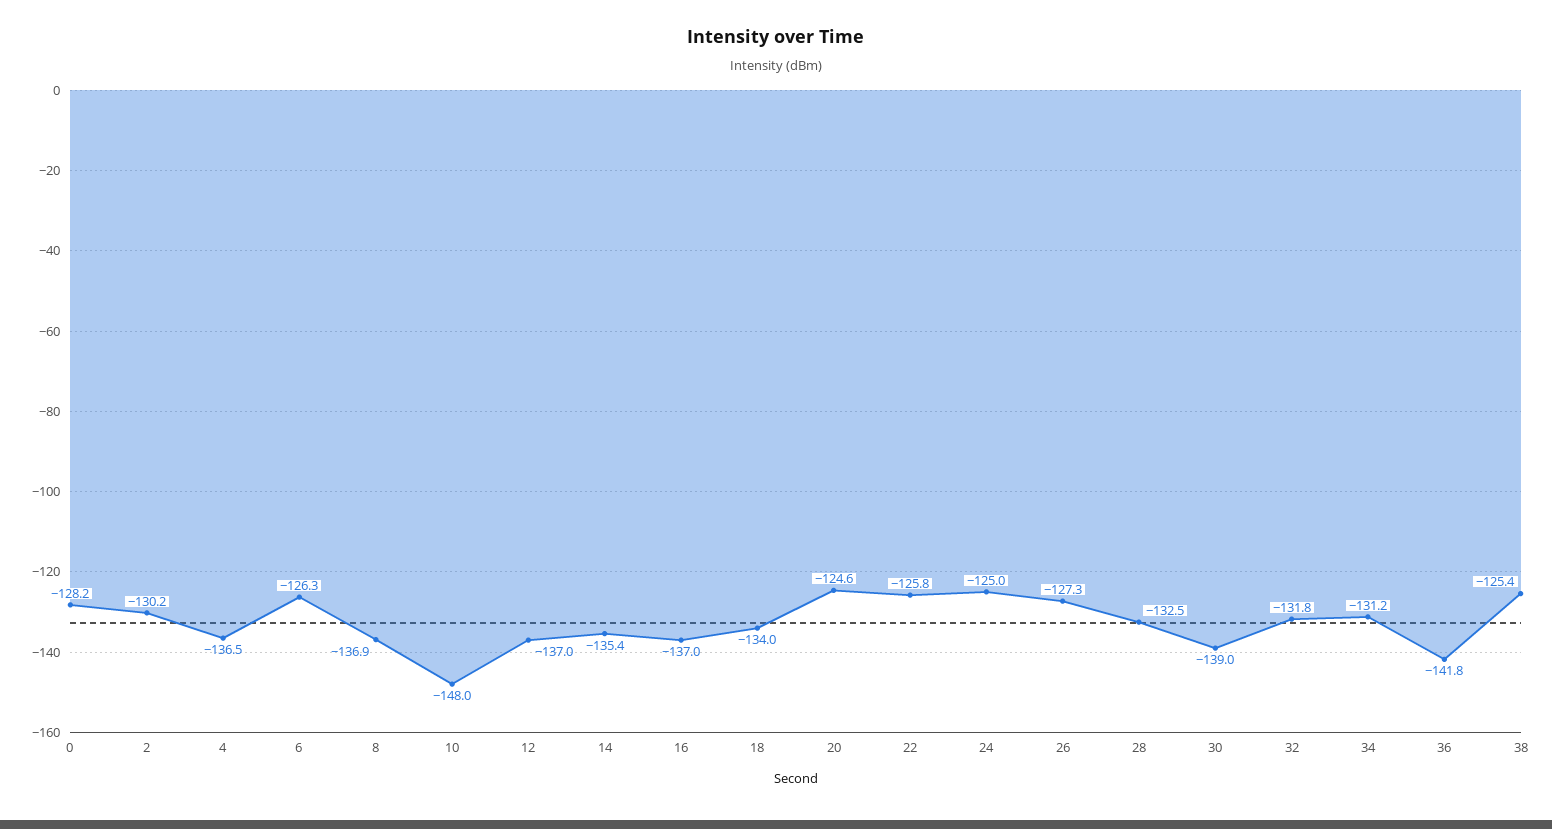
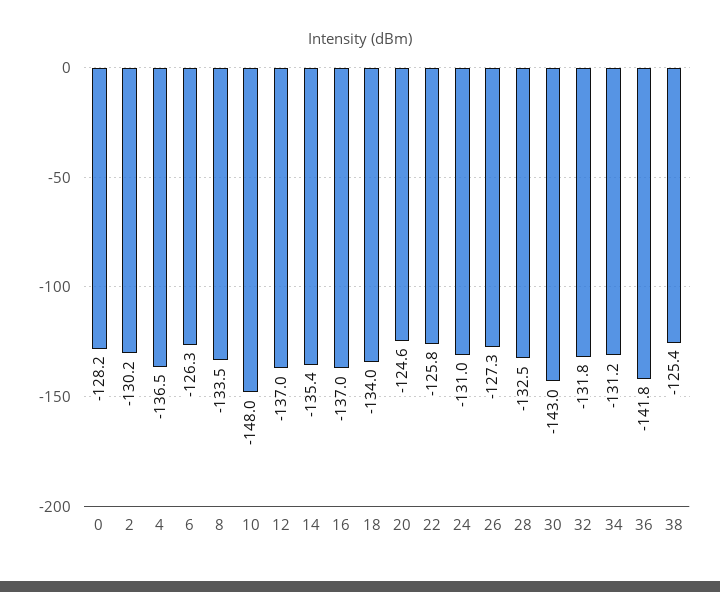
  {
    "0": -128.2,
    "2": -130.2,
    "4": -136.5,
    "6": -126.3,
-   "8": -136.9,
+   "8": -133.5,
    "10": -148,
    "12": -137,
    "14": -135.4,
    "16": -137,
    "18": -134,
    "20": -124.6,
    "22": -125.8,
-   "24": -125,
+   "24": -131,
    "26": -127.3,
    "28": -132.5,
-   "30": -139,
+   "30": -143,
    "32": -131.8,
    "34": -131.2,
    "36": -141.8,
    "38": -125.4
  }

